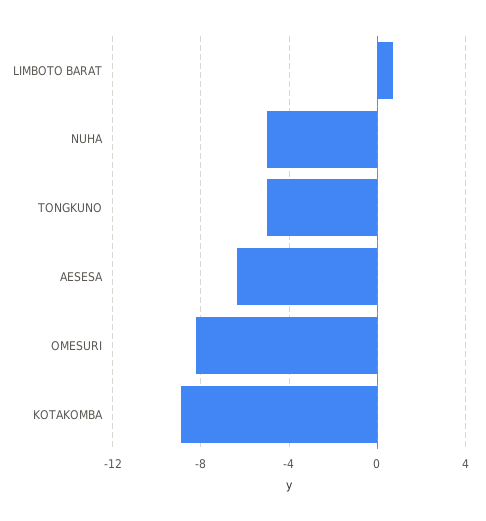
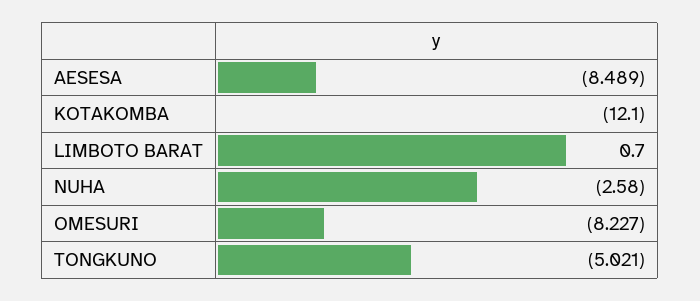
  {
    "LIMBOTO BARAT": 0.7,
-   "NUHA": -5,
+   "NUHA": -2.58,
    "TONGKUNO": -5.021,
-   "AESESA": -6.5,
+   "AESESA": -8.489,
    "OMESURI": -8.227,
-   "KOTAKOMBA": -9
+   "KOTAKOMBA": -12.1
  }

